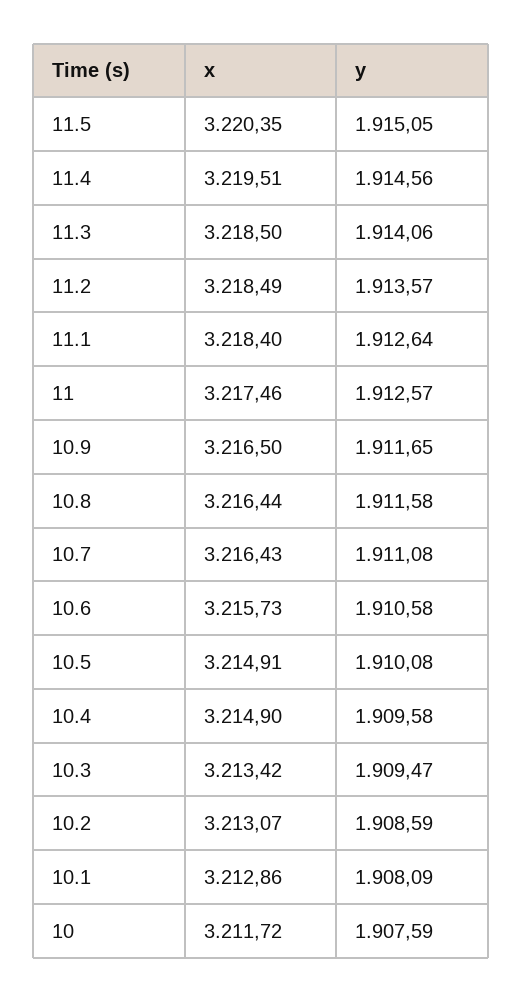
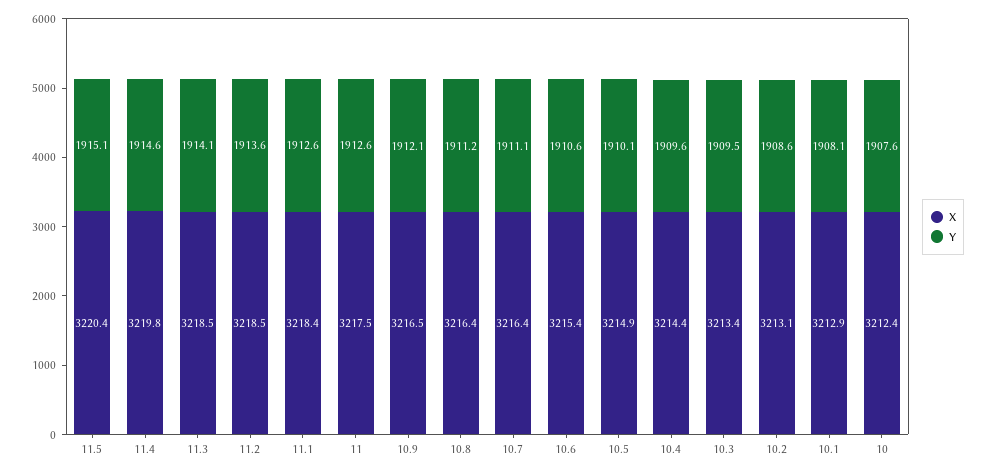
  {
    "x": {
      "11.5": 3220.35,
-     "11.4": 3219.51,
+     "11.4": 3219.8,
      "11.3": 3218.5,
      "11.2": 3218.49,
      "11.1": 3218.4,
      "11": 3217.46,
      "10.9": 3216.5,
      "10.8": 3216.44,
      "10.7": 3216.43,
-     "10.6": 3215.73,
+     "10.6": 3215.4,
      "10.5": 3214.91,
-     "10.4": 3214.9,
+     "10.4": 3214.4,
      "10.3": 3213.42,
      "10.2": 3213.07,
      "10.1": 3212.86,
-     "10": 3211.72
+     "10": 3212.4
    },
    "y": {
      "11.5": 1915.05,
      "11.4": 1914.56,
      "11.3": 1914.06,
      "11.2": 1913.57,
      "11.1": 1912.64,
      "11": 1912.57,
-     "10.9": 1911.65,
+     "10.9": 1912.1,
-     "10.8": 1911.58,
+     "10.8": 1911.2,
      "10.7": 1911.08,
      "10.6": 1910.58,
      "10.5": 1910.08,
      "10.4": 1909.58,
      "10.3": 1909.47,
      "10.2": 1908.59,
      "10.1": 1908.09,
      "10": 1907.59
    }
  }

